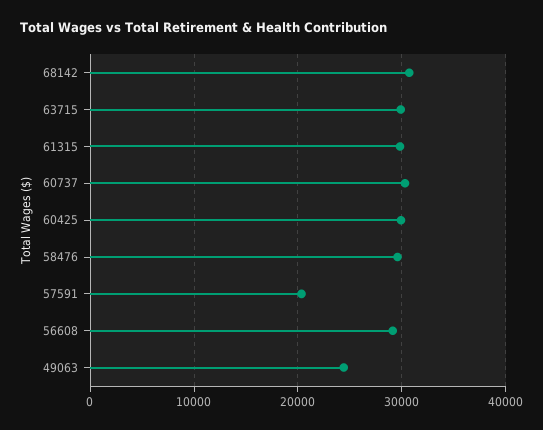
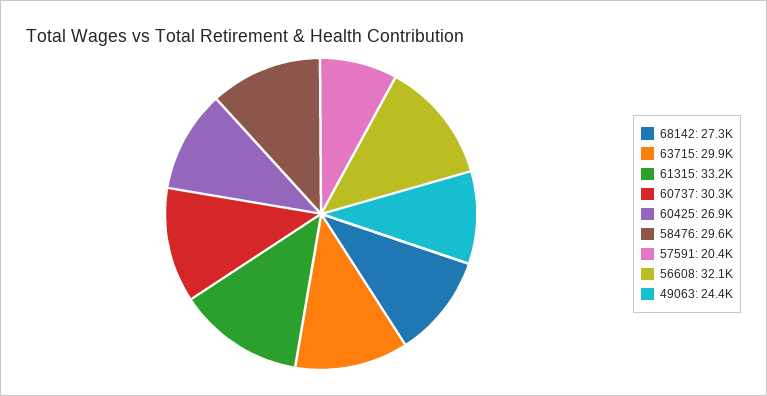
  {
-   "68142": 31000,
+   "68142": 27300,
    "63715": 29900,
-   "61315": 30000,
+   "61315": 33200,
    "60737": 30300,
-   "60425": 30000,
+   "60425": 26900,
    "58476": 29600,
    "57591": 20400,
-   "56608": 29000,
+   "56608": 32100,
    "49063": 24400
  }

